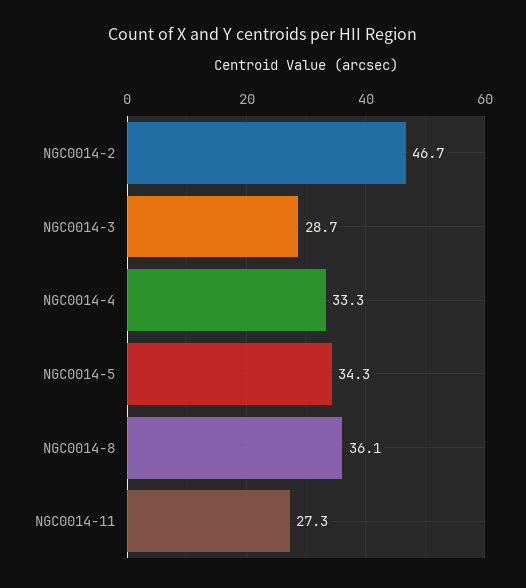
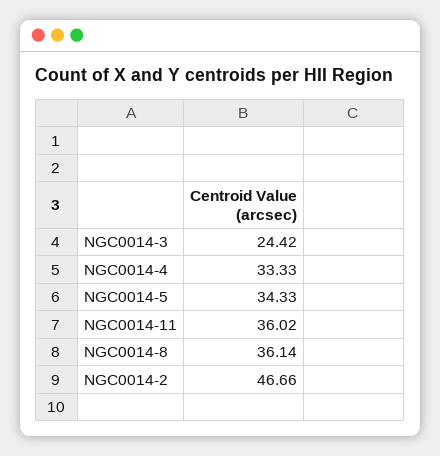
  {
    "NGC0014-2": 46.66,
-   "NGC0014-3": 28.7,
+   "NGC0014-3": 24.42,
    "NGC0014-4": 33.33,
    "NGC0014-5": 34.33,
    "NGC0014-8": 36.14,
-   "NGC0014-11": 27.3
+   "NGC0014-11": 36.02
  }

